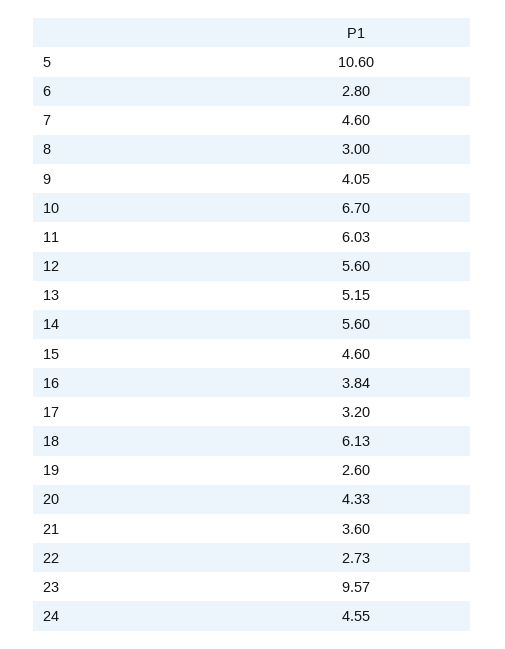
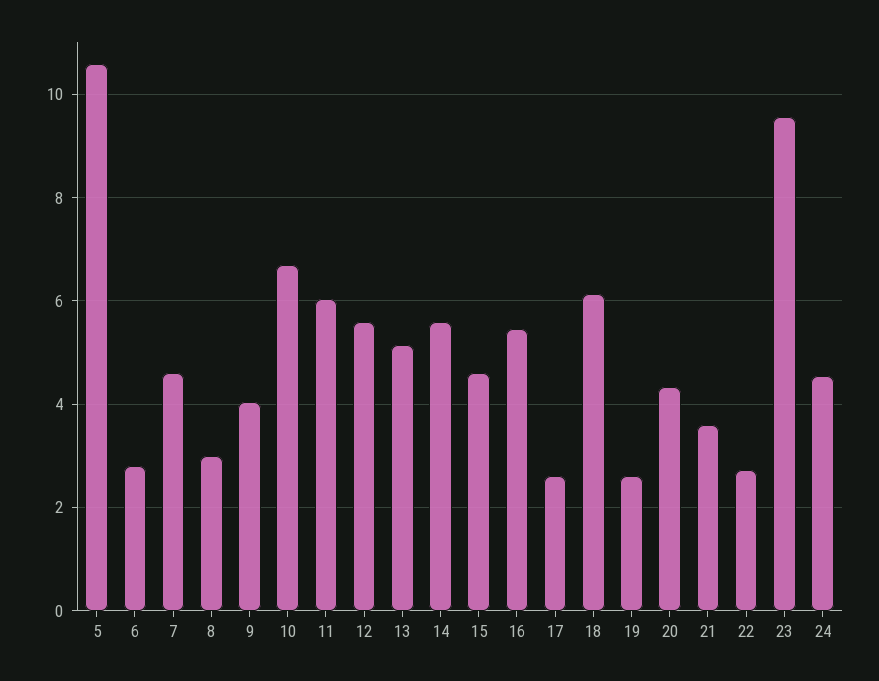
  {
    "5": 10.6,
    "6": 2.8,
    "7": 4.6,
    "8": 3,
    "9": 4.05,
    "10": 6.7,
    "11": 6.03,
    "12": 5.6,
    "13": 5.15,
    "14": 5.6,
    "15": 4.6,
-   "16": 3.84,
+   "16": 5.4,
-   "17": 3.2,
+   "17": 2.6,
    "18": 6.13,
    "19": 2.6,
    "20": 4.33,
    "21": 3.6,
    "22": 2.73,
    "23": 9.57,
    "24": 4.55
  }

